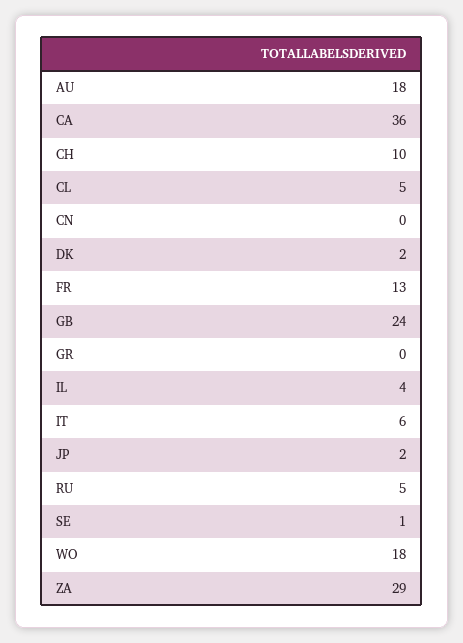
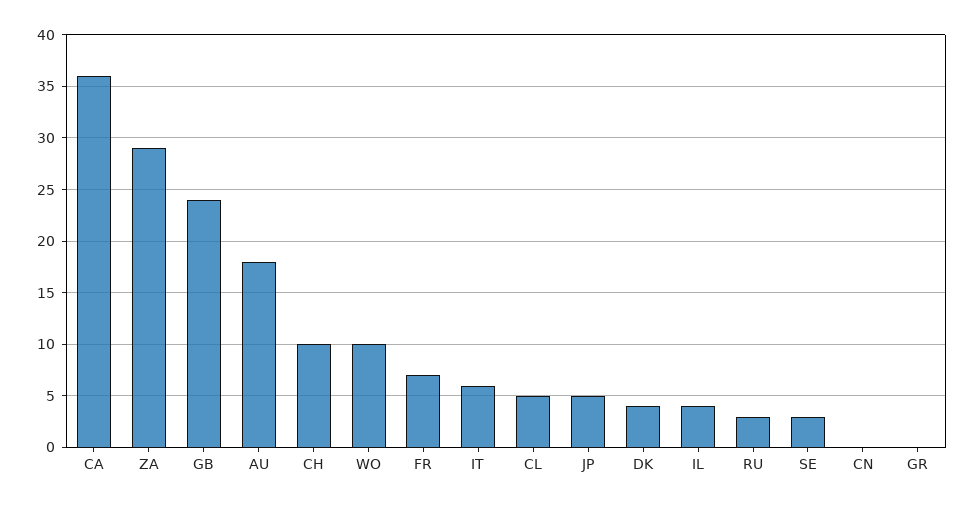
  {
    "AU": 18,
    "CA": 36,
    "CH": 10,
    "CL": 5,
    "CN": 0,
-   "DK": 2,
+   "DK": 4,
-   "FR": 13,
+   "FR": 7,
    "GB": 24,
    "GR": 0,
    "IL": 4,
    "IT": 6,
-   "JP": 2,
+   "JP": 5,
-   "RU": 5,
+   "RU": 3,
-   "SE": 1,
+   "SE": 3,
-   "WO": 18,
+   "WO": 10,
    "ZA": 29
  }

